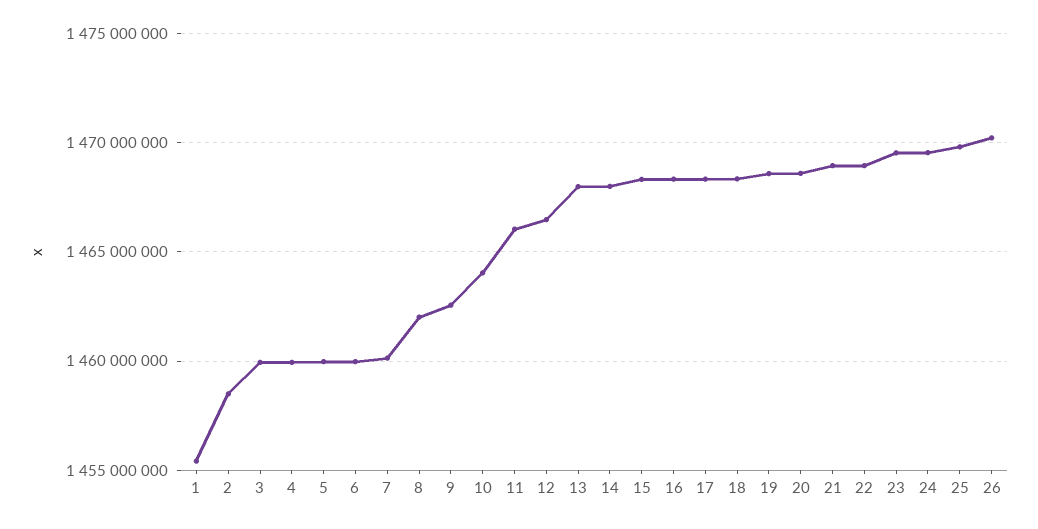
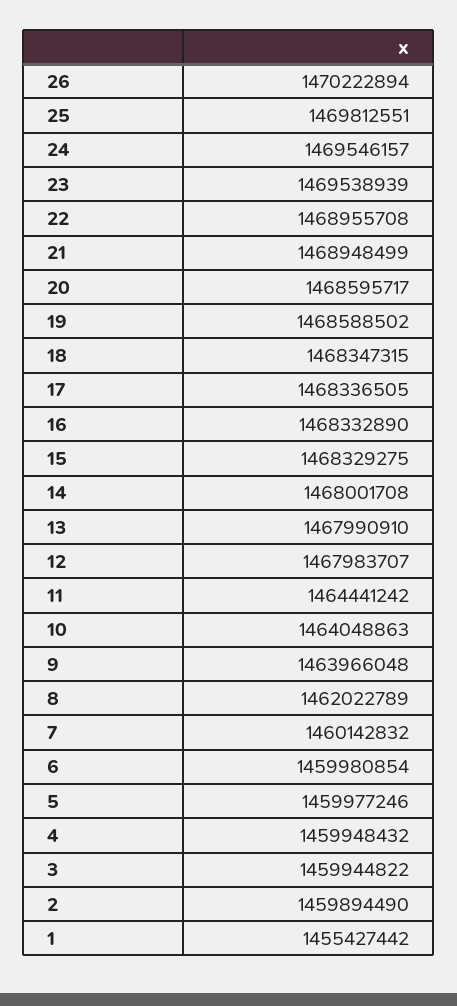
  {
    "1": 1455427442,
-   "2": 1458500000,
+   "2": 1459894490,
    "3": 1459944822,
    "4": 1459948432,
    "5": 1459977246,
    "6": 1459980854,
    "7": 1460142832,
    "8": 1462022789,
-   "9": 1462500000,
+   "9": 1463966048,
    "10": 1464048863,
-   "11": 1466000000,
+   "11": 1464441242,
-   "12": 1466500000,
+   "12": 1467983707,
    "13": 1467990910,
    "14": 1468001708,
    "15": 1468329275,
    "16": 1468332890,
    "17": 1468336505,
    "18": 1468347315,
    "19": 1468588502,
    "20": 1468595717,
    "21": 1468948499,
    "22": 1468955708,
    "23": 1469538939,
    "24": 1469546157,
    "25": 1469812551,
    "26": 1470222894
  }

